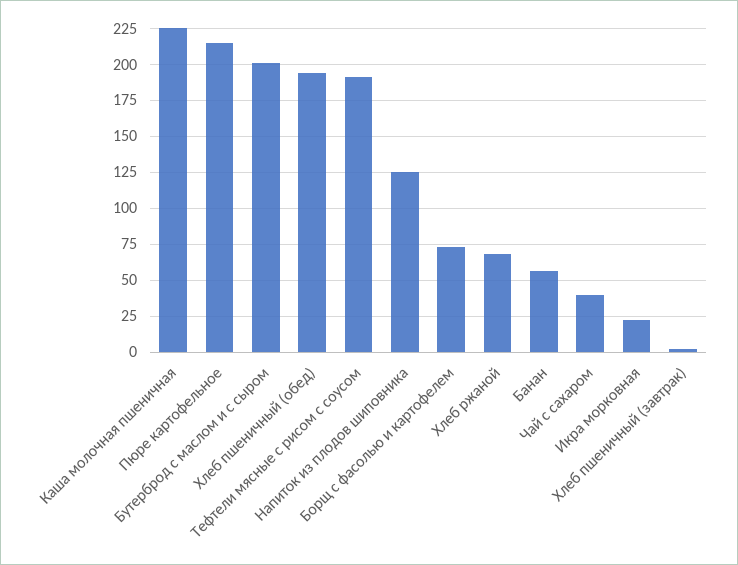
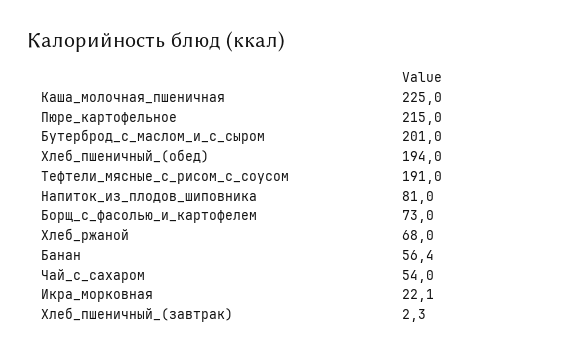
  {
    "Каша молочная пшеничная": 225,
    "Пюре картофельное": 215,
    "Бутерброд с маслом и с сыром": 201,
    "Хлеб пшеничный (обед)": 194,
    "Тефтели мясные с рисом с соусом": 191,
-   "Напиток из плодов шиповника": 125,
+   "Напиток из плодов шиповника": 81,
    "Борщ с фасолью и картофелем": 73,
    "Хлеб ржаной": 68,
    "Банан": 56.4,
-   "Чай с сахаром": 40,
+   "Чай с сахаром": 54,
    "Икра морковная": 22.1,
    "Хлеб пшеничный (завтрак)": 2.3
  }

